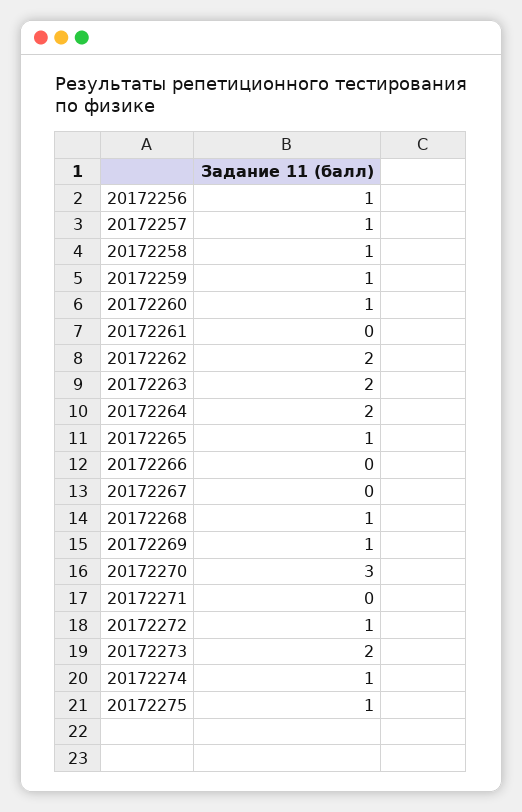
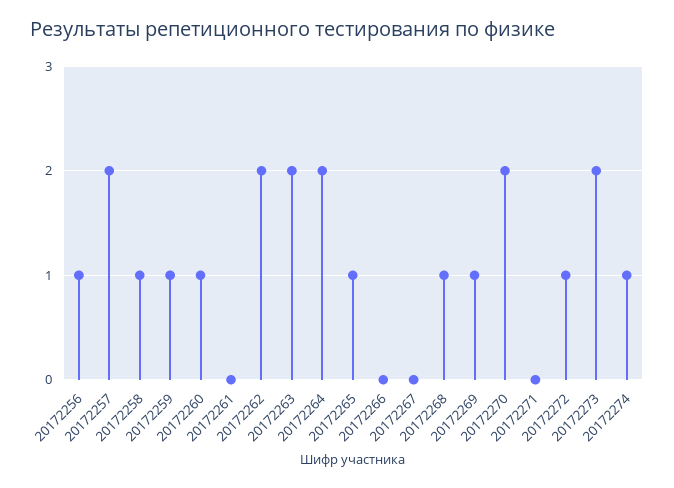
  {
    "20172256": 1,
-   "20172257": 1,
+   "20172257": 2,
    "20172258": 1,
    "20172259": 1,
    "20172260": 1,
    "20172261": 0,
    "20172262": 2,
    "20172263": 2,
    "20172264": 2,
    "20172265": 1,
    "20172266": 0,
    "20172267": 0,
    "20172268": 1,
    "20172269": 1,
-   "20172270": 3,
+   "20172270": 2,
    "20172271": 0,
    "20172272": 1,
    "20172273": 2,
-   "20172274": 1,
+   "20172274": 1
-   "20172275": 1
  }

